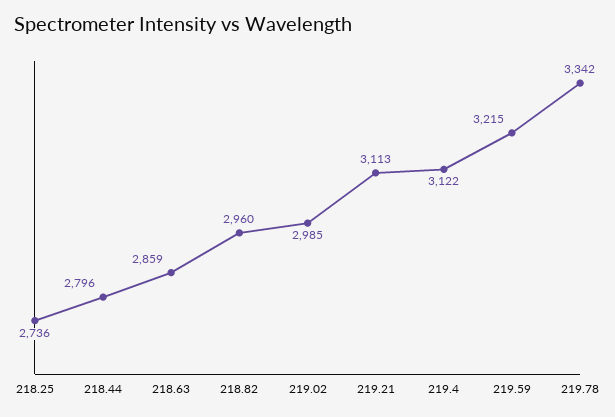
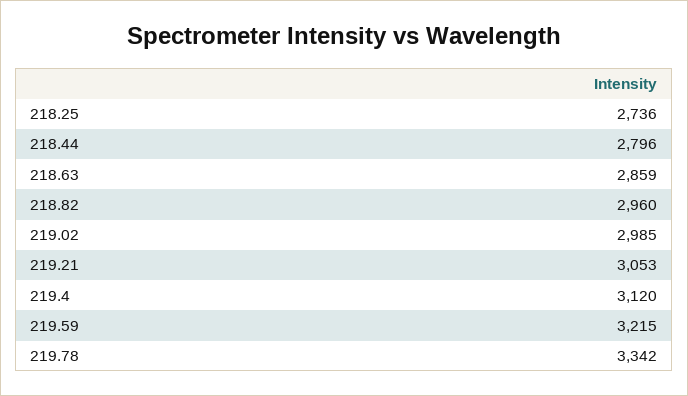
  {
    "218.25": 2736,
    "218.44": 2796,
    "218.63": 2859,
    "218.82": 2960,
    "219.02": 2985,
-   "219.21": 3113,
+   "219.21": 3053,
-   "219.4": 3122,
+   "219.4": 3120,
    "219.59": 3215,
    "219.78": 3342
  }

